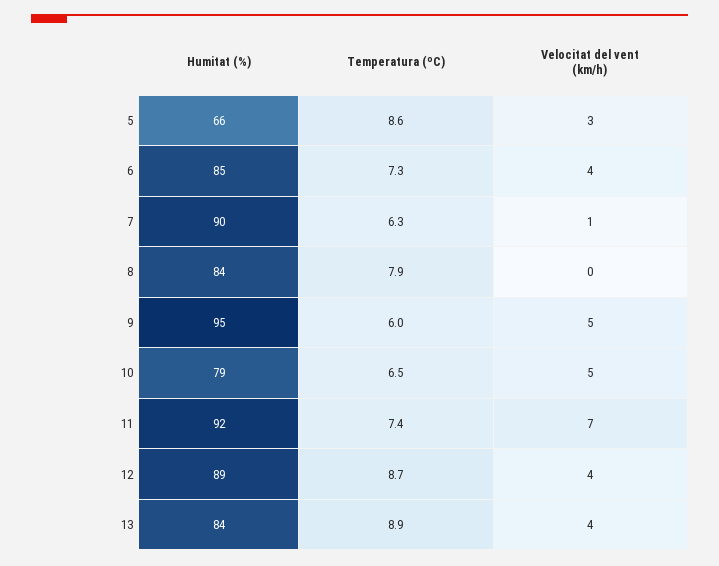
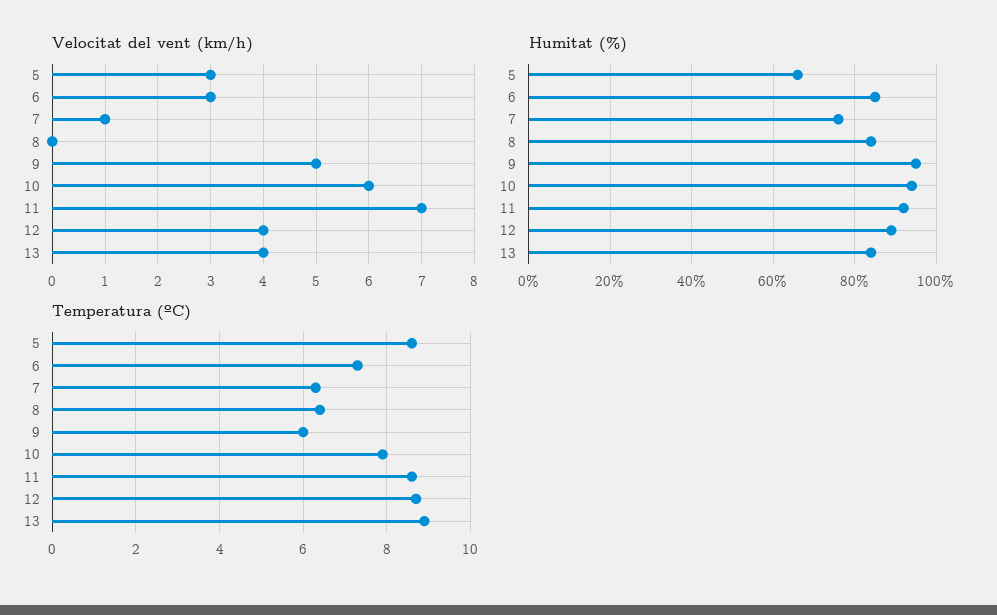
  {
    "Humitat (%)": {
      "5": 66,
      "6": 85,
-     "7": 90,
+     "7": 75,
      "8": 84,
      "9": 95,
-     "10": 79,
+     "10": 95,
      "11": 92,
      "12": 89,
      "13": 84
    },
    "Temperatura (ºC)": {
      "5": 8.6,
      "6": 7.3,
      "7": 6.3,
-     "8": 7.9,
+     "8": 6.5,
      "9": 6,
-     "10": 6.5,
+     "10": 8,
-     "11": 7.4,
+     "11": 8.5,
      "12": 8.7,
      "13": 8.9
    },
    "Velocitat del vent (km/h)": {
      "5": 3,
-     "6": 4,
+     "6": 3,
      "7": 1,
      "8": 0,
      "9": 5,
-     "10": 5,
+     "10": 6,
      "11": 7,
      "12": 4,
      "13": 4
    }
  }

